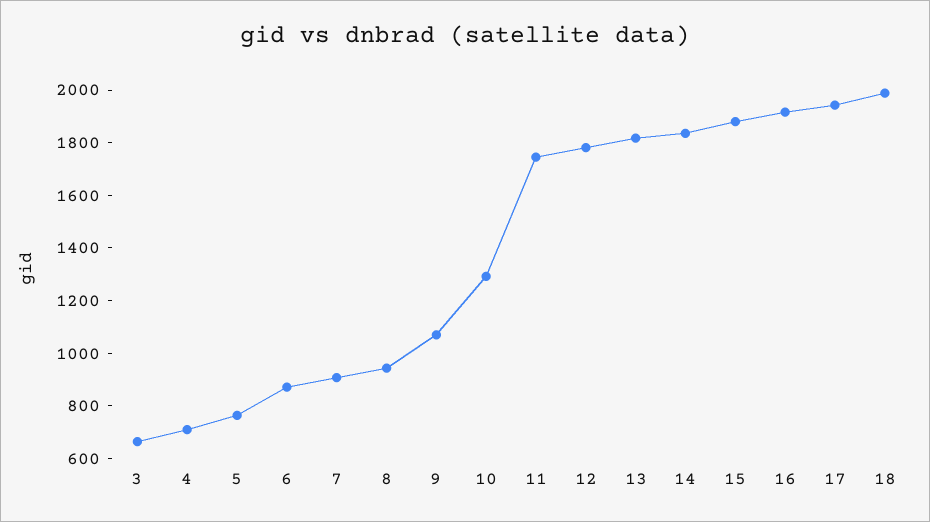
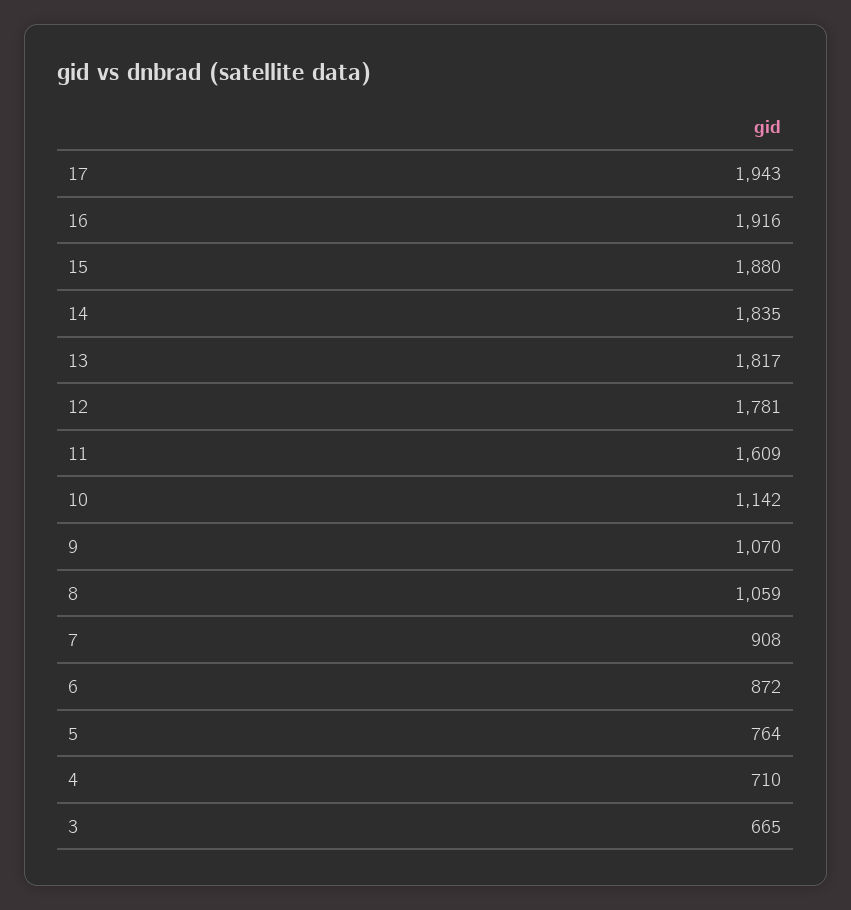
  {
    "3": 665,
    "4": 710,
    "5": 764,
    "6": 872,
    "7": 908,
-   "8": 950,
+   "8": 1059,
    "9": 1070,
-   "10": 1300,
+   "10": 1142,
-   "11": 1750,
+   "11": 1609,
    "12": 1781,
    "13": 1817,
    "14": 1835,
    "15": 1880,
    "16": 1916,
-   "17": 1943,
+   "17": 1943
-   "18": 2000
  }

